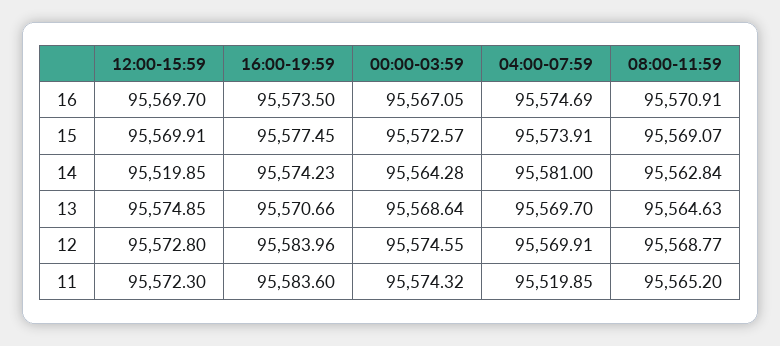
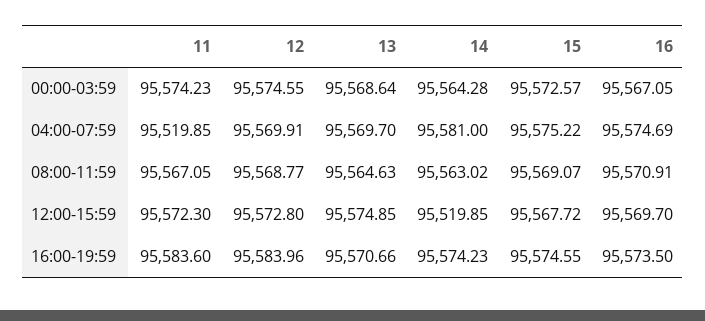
  {
    "12:00-15:59": {
      "16": 95569.7,
-     "15": 95569.91,
+     "15": 95567.72,
      "14": 95519.85,
      "13": 95574.85,
      "12": 95572.8,
      "11": 95572.3
    },
    "16:00-19:59": {
      "16": 95573.5,
-     "15": 95577.45,
+     "15": 95574.55,
      "14": 95574.23,
      "13": 95570.66,
      "12": 95583.96,
      "11": 95583.6
    },
    "00:00-03:59": {
      "16": 95567.05,
      "15": 95572.57,
      "14": 95564.28,
      "13": 95568.64,
      "12": 95574.55,
-     "11": 95574.32
+     "11": 95574.23
    },
    "04:00-07:59": {
      "16": 95574.69,
-     "15": 95573.91,
+     "15": 95575.22,
      "14": 95581,
      "13": 95569.7,
      "12": 95569.91,
      "11": 95519.85
    },
    "08:00-11:59": {
      "16": 95570.91,
      "15": 95569.07,
-     "14": 95562.84,
+     "14": 95563.02,
      "13": 95564.63,
      "12": 95568.77,
-     "11": 95565.2
+     "11": 95567.05
    }
  }

